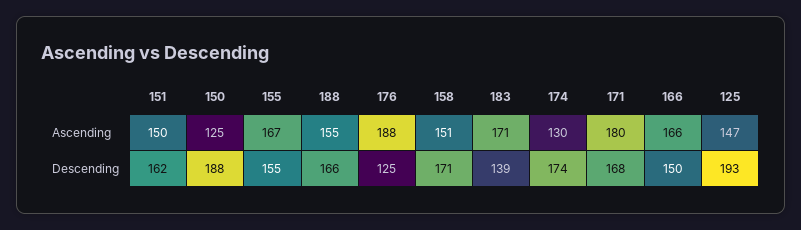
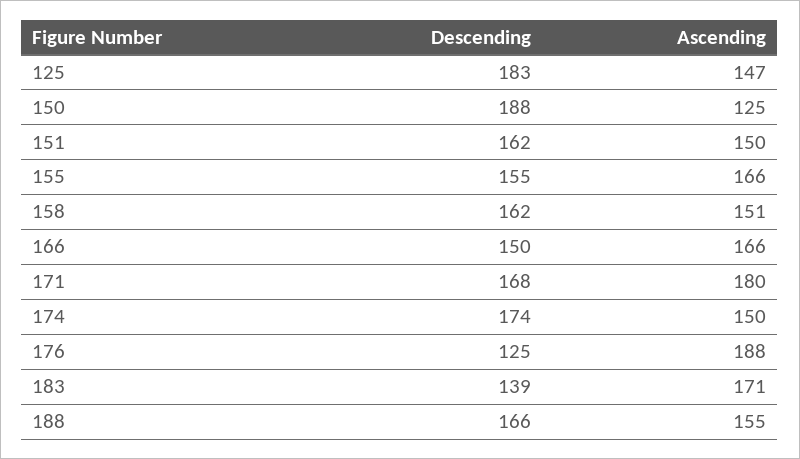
  {
    "151": {
      "Ascending": 150,
      "Descending": 162
    },
    "150": {
      "Ascending": 125,
      "Descending": 188
    },
    "155": {
-     "Ascending": 167,
+     "Ascending": 166,
      "Descending": 155
    },
    "188": {
      "Ascending": 155,
      "Descending": 166
    },
    "176": {
      "Ascending": 188,
      "Descending": 125
    },
    "158": {
      "Ascending": 151,
-     "Descending": 171
+     "Descending": 162
    },
    "183": {
      "Ascending": 171,
      "Descending": 139
    },
    "174": {
-     "Ascending": 130,
+     "Ascending": 150,
      "Descending": 174
    },
    "171": {
      "Ascending": 180,
      "Descending": 168
    },
    "166": {
      "Ascending": 166,
      "Descending": 150
    },
    "125": {
      "Ascending": 147,
-     "Descending": 193
+     "Descending": 183
    }
  }

